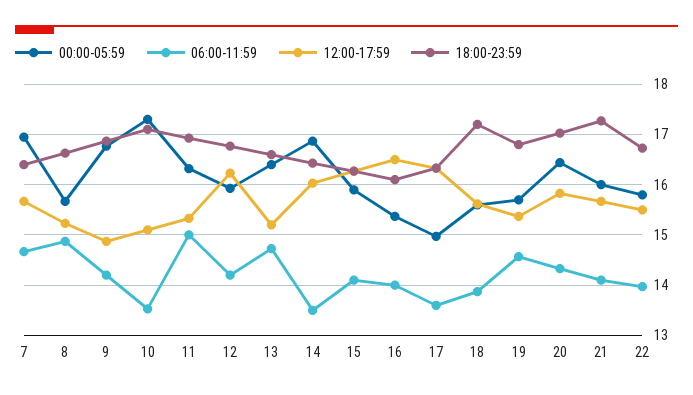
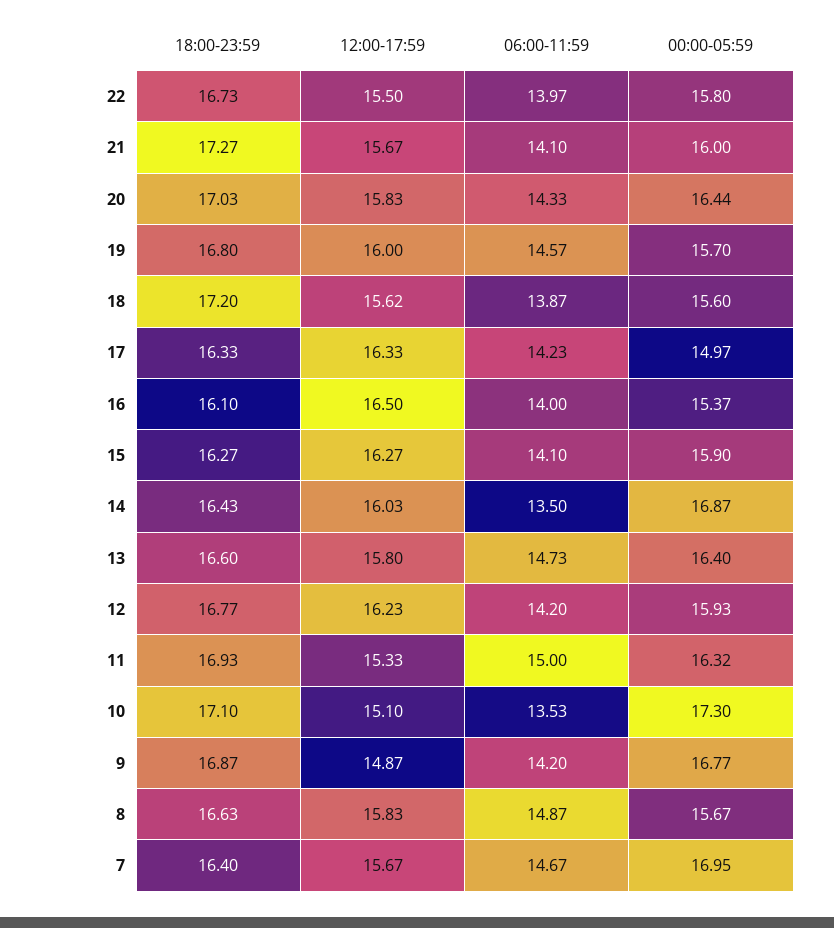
  {
    "00:00-05:59": {
      "7": 16.95,
      "8": 15.67,
      "9": 16.77,
      "10": 17.3,
      "11": 16.32,
      "12": 15.93,
      "13": 16.4,
      "14": 16.87,
      "15": 15.9,
      "16": 15.37,
      "17": 14.97,
      "18": 15.6,
      "19": 15.7,
      "20": 16.44,
      "21": 16,
      "22": 15.8
    },
    "06:00-11:59": {
      "7": 14.67,
      "8": 14.87,
      "9": 14.2,
      "10": 13.53,
      "11": 15,
      "12": 14.2,
      "13": 14.73,
      "14": 13.5,
      "15": 14.1,
      "16": 14,
-     "17": 13.6,
+     "17": 14.23,
      "18": 13.87,
      "19": 14.57,
      "20": 14.33,
      "21": 14.1,
      "22": 13.97
    },
    "12:00-17:59": {
      "7": 15.67,
-     "8": 15.2,
+     "8": 15.83,
      "9": 14.87,
      "10": 15.1,
      "11": 15.33,
      "12": 16.23,
-     "13": 15.2,
+     "13": 15.8,
      "14": 16.03,
      "15": 16.27,
      "16": 16.5,
      "17": 16.33,
      "18": 15.62,
-     "19": 15.4,
+     "19": 16,
      "20": 15.83,
      "21": 15.67,
      "22": 15.5
    },
    "18:00-23:59": {
      "7": 16.4,
      "8": 16.63,
      "9": 16.87,
      "10": 17.1,
      "11": 16.93,
      "12": 16.77,
      "13": 16.6,
      "14": 16.43,
      "15": 16.27,
      "16": 16.1,
      "17": 16.33,
      "18": 17.2,
      "19": 16.8,
      "20": 17.03,
      "21": 17.27,
      "22": 16.73
    }
  }

